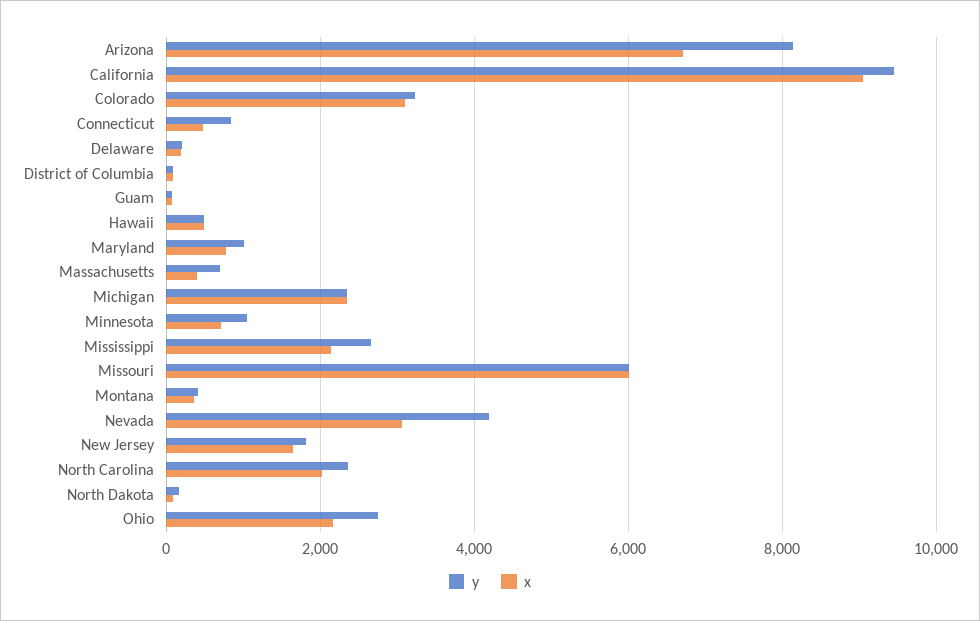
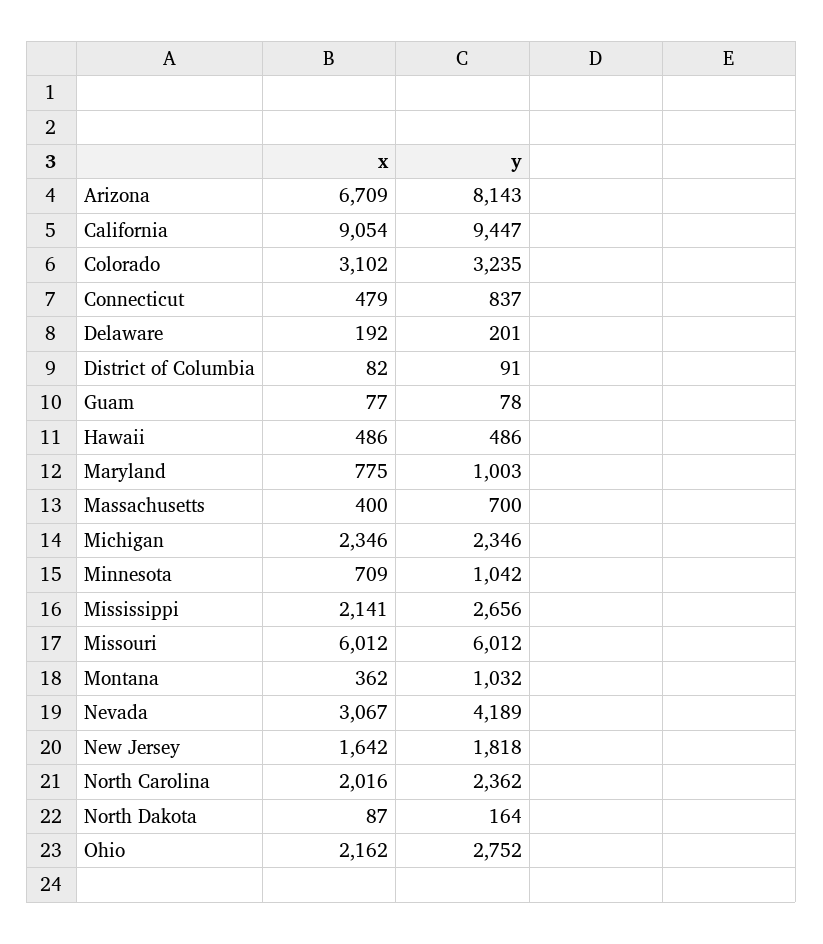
  {
    "y": {
      "Arizona": 8143,
      "California": 9447,
      "Colorado": 3235,
      "Connecticut": 837,
      "Delaware": 201,
      "District of Columbia": 91,
      "Guam": 78,
      "Hawaii": 486,
      "Maryland": 1003,
      "Massachusetts": 700,
      "Michigan": 2346,
      "Minnesota": 1042,
      "Mississippi": 2656,
      "Missouri": 6012,
-     "Montana": 400,
+     "Montana": 1032,
      "Nevada": 4189,
      "New Jersey": 1818,
      "North Carolina": 2362,
      "North Dakota": 164,
      "Ohio": 2752
    },
    "x": {
      "Arizona": 6709,
      "California": 9054,
      "Colorado": 3102,
      "Connecticut": 479,
      "Delaware": 192,
      "District of Columbia": 82,
      "Guam": 77,
      "Hawaii": 486,
      "Maryland": 775,
      "Massachusetts": 400,
      "Michigan": 2346,
      "Minnesota": 709,
      "Mississippi": 2141,
      "Missouri": 6012,
      "Montana": 362,
      "Nevada": 3067,
      "New Jersey": 1642,
      "North Carolina": 2016,
      "North Dakota": 87,
      "Ohio": 2162
    }
  }

